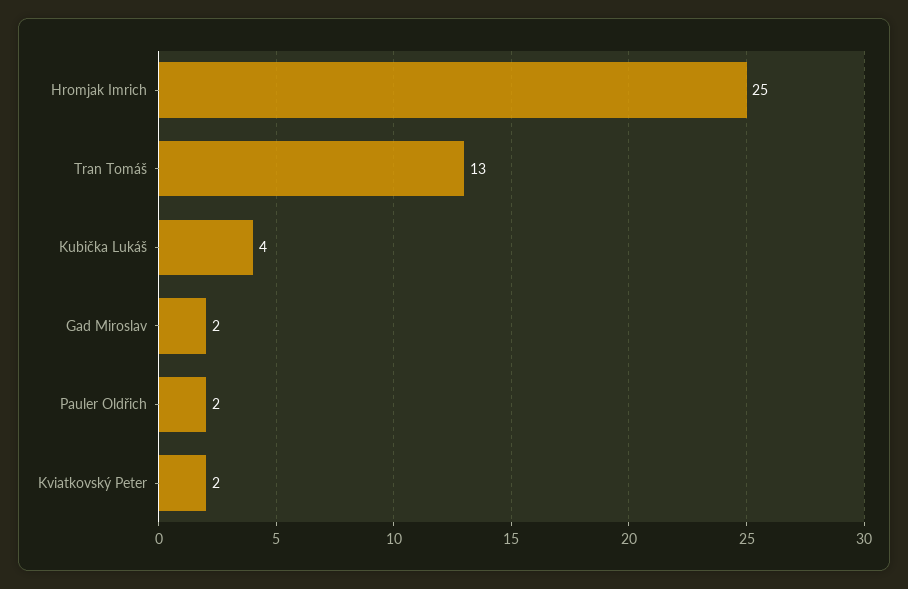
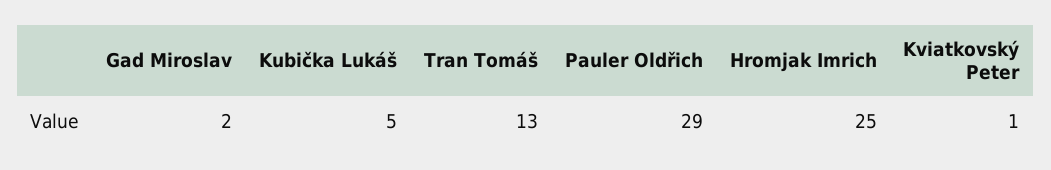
  {
    "Hromjak Imrich": 25,
    "Tran Tomáš": 13,
-   "Kubička Lukáš": 4,
+   "Kubička Lukáš": 5,
    "Gad Miroslav": 2,
-   "Pauler Oldřich": 2,
+   "Pauler Oldřich": 29,
-   "Kviatkovský Peter": 2
+   "Kviatkovský Peter": 1
  }

